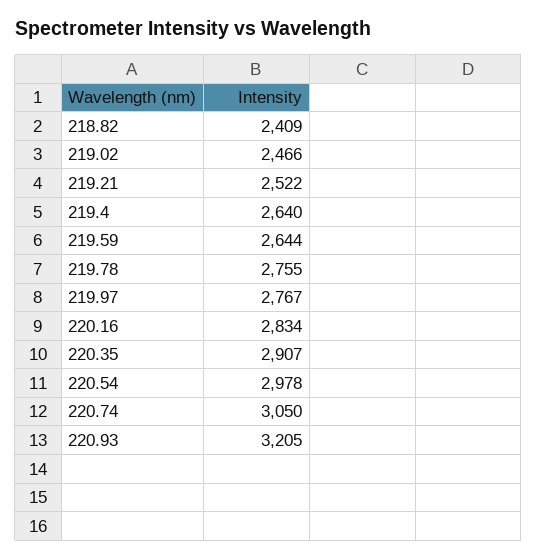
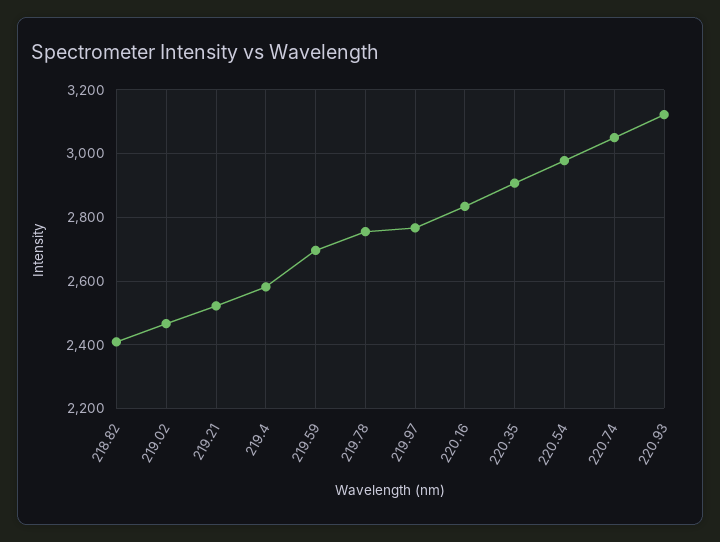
  {
    "218.82": 2409,
    "219.02": 2466,
    "219.21": 2522,
-   "219.4": 2640,
+   "219.4": 2580,
-   "219.59": 2644,
+   "219.59": 2700,
    "219.78": 2755,
    "219.97": 2767,
    "220.16": 2834,
    "220.35": 2907,
    "220.54": 2978,
    "220.74": 3050,
-   "220.93": 3205
+   "220.93": 3120
  }

